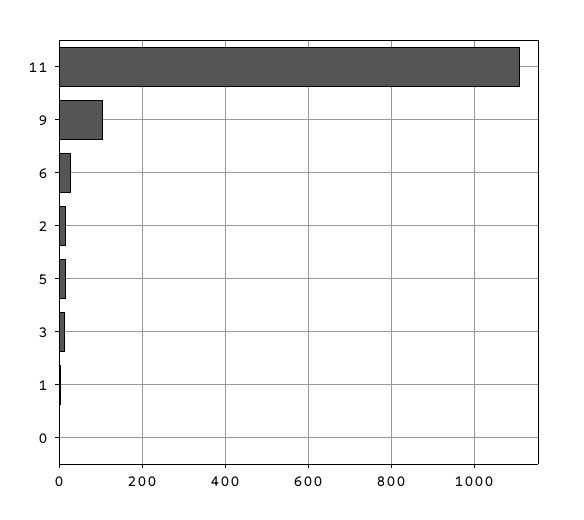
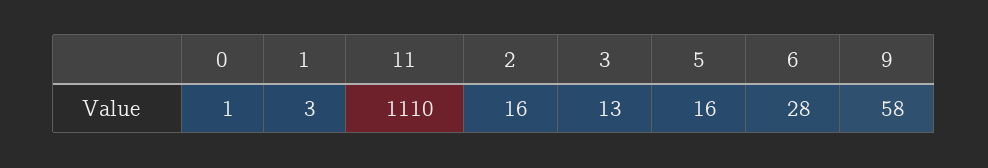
  {
    "11": 1110,
-   "9": 100,
+   "9": 58,
    "6": 28,
    "2": 16,
    "5": 16,
    "3": 13,
    "1": 3,
    "0": 1
  }

